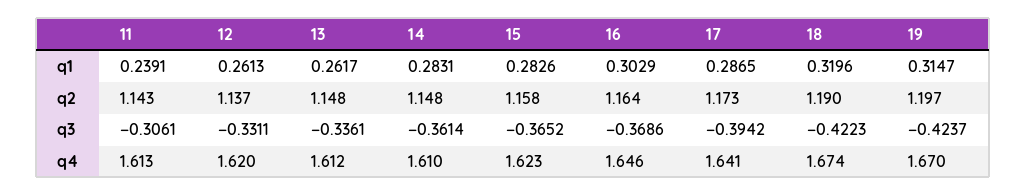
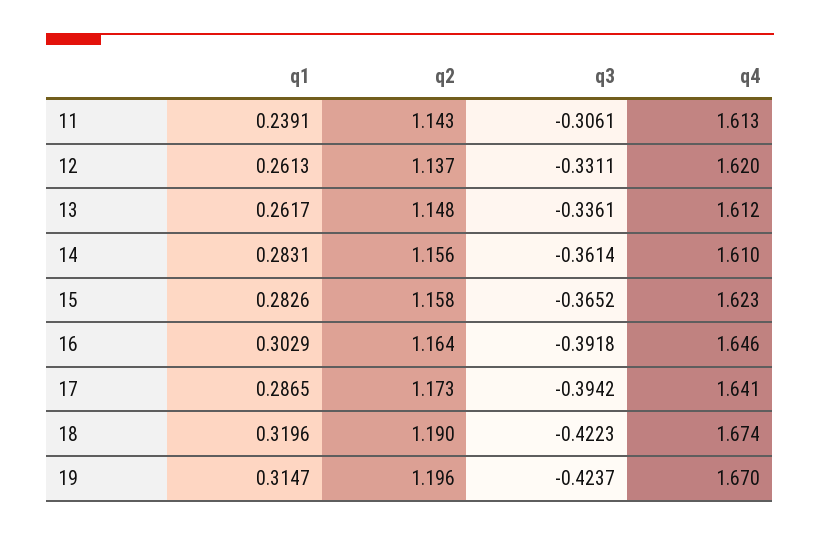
  {
    "11": {
      "q1": 0.2391,
      "q2": 1.143,
      "q3": -0.3061,
      "q4": 1.613
    },
    "12": {
      "q1": 0.2613,
      "q2": 1.137,
      "q3": -0.3311,
      "q4": 1.62
    },
    "13": {
      "q1": 0.2617,
      "q2": 1.148,
      "q3": -0.3361,
      "q4": 1.612
    },
    "14": {
      "q1": 0.2831,
-     "q2": 1.148,
+     "q2": 1.156,
      "q3": -0.3614,
      "q4": 1.61
    },
    "15": {
      "q1": 0.2826,
      "q2": 1.158,
      "q3": -0.3652,
      "q4": 1.623
    },
    "16": {
      "q1": 0.3029,
      "q2": 1.164,
-     "q3": -0.3686,
+     "q3": -0.3918,
      "q4": 1.646
    },
    "17": {
      "q1": 0.2865,
      "q2": 1.173,
      "q3": -0.3942,
      "q4": 1.641
    },
    "18": {
      "q1": 0.3196,
      "q2": 1.19,
      "q3": -0.4223,
      "q4": 1.674
    },
    "19": {
      "q1": 0.3147,
-     "q2": 1.197,
+     "q2": 1.196,
      "q3": -0.4237,
      "q4": 1.67
    }
  }

